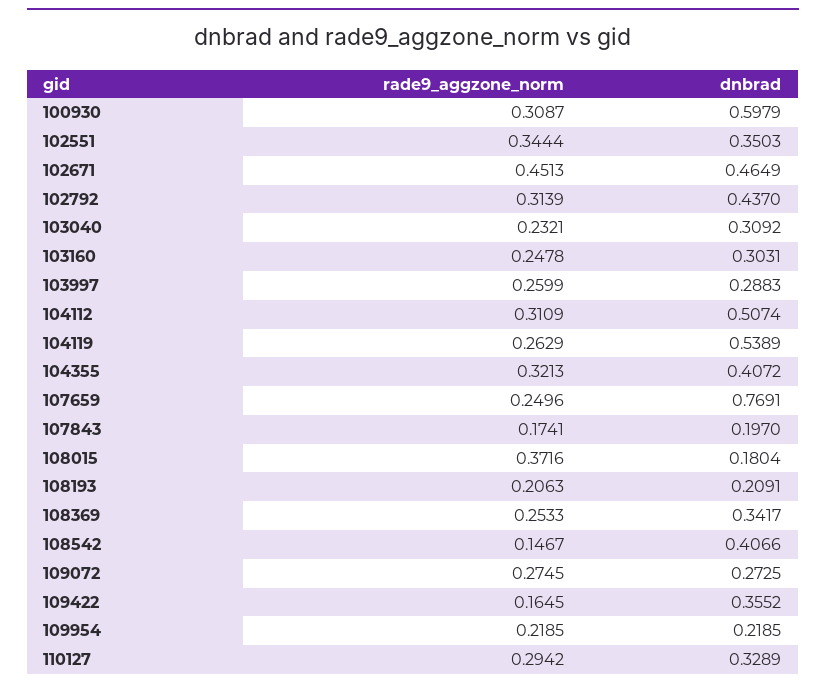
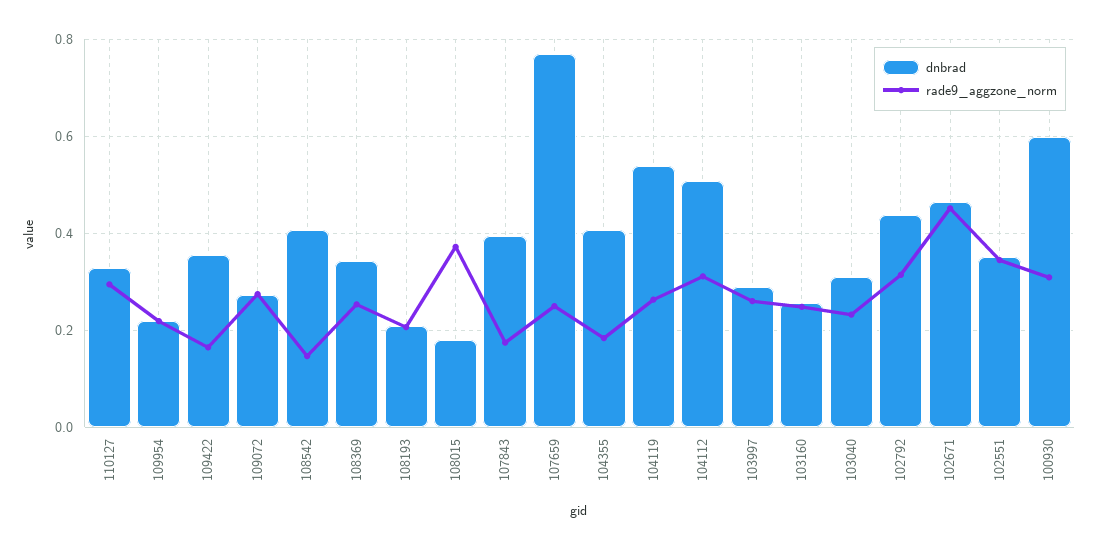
  {
    "rade9_aggzone_norm": {
      "100930": 0.3087,
      "102551": 0.3444,
      "102671": 0.4513,
      "102792": 0.3139,
      "103040": 0.2321,
      "103160": 0.2478,
      "103997": 0.2599,
      "104112": 0.3109,
      "104119": 0.2629,
-     "104355": 0.3213,
+     "104355": 0.18,
      "107659": 0.2496,
      "107843": 0.1741,
      "108015": 0.3716,
      "108193": 0.2063,
      "108369": 0.2533,
      "108542": 0.1467,
      "109072": 0.2745,
      "109422": 0.1645,
      "109954": 0.2185,
      "110127": 0.2942
    },
    "dnbrad": {
      "100930": 0.5979,
      "102551": 0.3503,
      "102671": 0.4649,
      "102792": 0.437,
      "103040": 0.3092,
-     "103160": 0.3031,
+     "103160": 0.26,
      "103997": 0.2883,
      "104112": 0.5074,
      "104119": 0.5389,
      "104355": 0.4072,
      "107659": 0.7691,
-     "107843": 0.197,
+     "107843": 0.4,
      "108015": 0.1804,
      "108193": 0.2091,
      "108369": 0.3417,
      "108542": 0.4066,
      "109072": 0.2725,
      "109422": 0.3552,
      "109954": 0.2185,
      "110127": 0.3289
    }
  }

